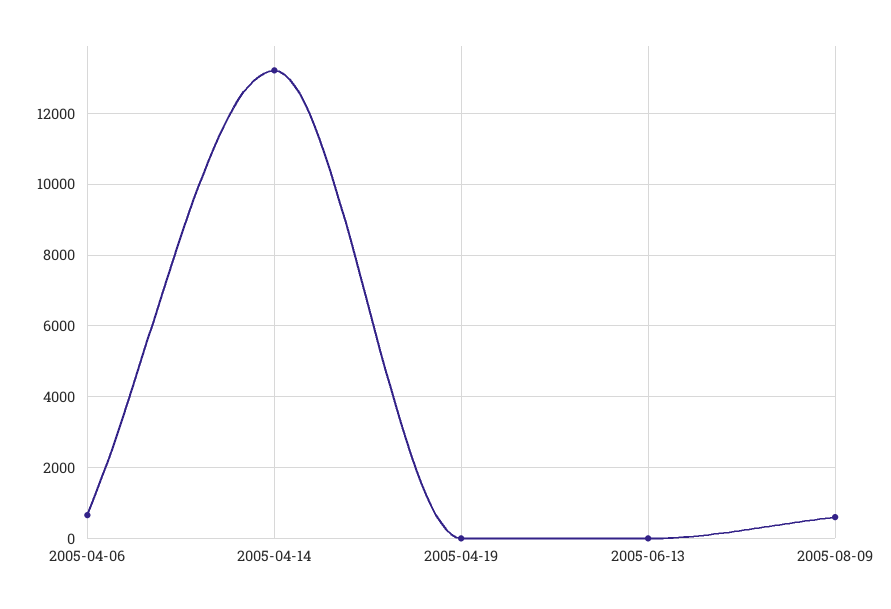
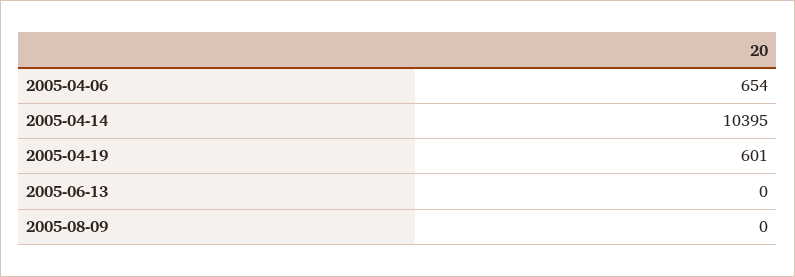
  {
    "2005-04-06": 654,
-   "2005-04-14": 13200,
+   "2005-04-14": 10395,
-   "2005-04-19": 0,
+   "2005-04-19": 601,
    "2005-06-13": 0,
-   "2005-08-09": 600
+   "2005-08-09": 0
  }

